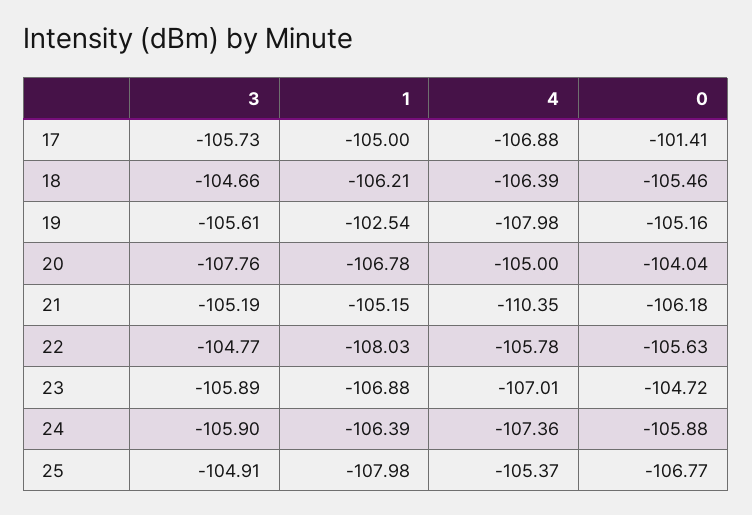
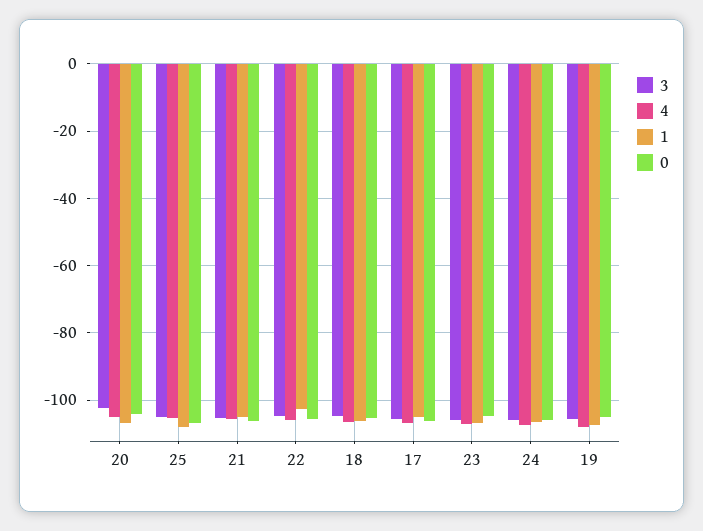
  {
    "3": {
      "17": -105.73,
      "18": -104.66,
      "19": -105.61,
-     "20": -107.76,
+     "20": -102,
      "21": -105.19,
      "22": -104.77,
      "23": -105.89,
      "24": -105.9,
      "25": -104.91
    },
    "1": {
      "17": -105,
      "18": -106.21,
-     "19": -102.54,
+     "19": -108,
      "20": -106.78,
      "21": -105.15,
-     "22": -108.03,
+     "22": -102,
      "23": -106.88,
      "24": -106.39,
      "25": -107.98
    },
    "4": {
      "17": -106.88,
      "18": -106.39,
      "19": -107.98,
      "20": -105,
-     "21": -110.35,
+     "21": -106,
      "22": -105.78,
      "23": -107.01,
      "24": -107.36,
      "25": -105.37
    },
    "0": {
-     "17": -101.41,
+     "17": -106,
      "18": -105.46,
      "19": -105.16,
      "20": -104.04,
      "21": -106.18,
      "22": -105.63,
      "23": -104.72,
      "24": -105.88,
      "25": -106.77
    }
  }

